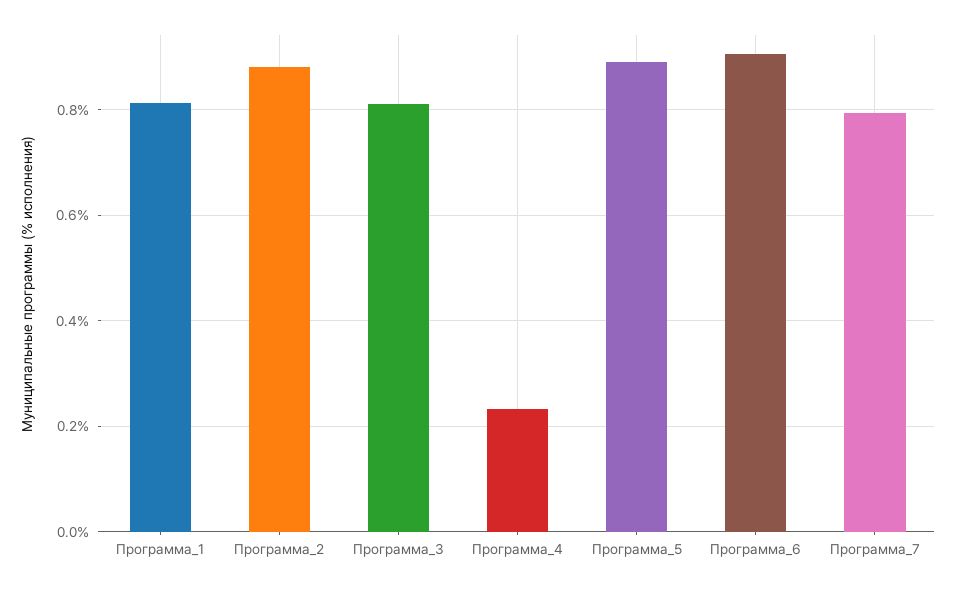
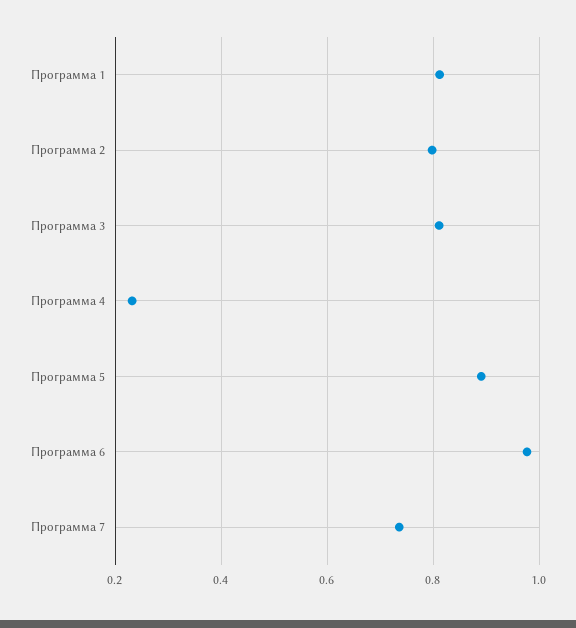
  {
    "Программа_1": 0.82,
-   "Программа_2": 0.88,
+   "Программа_2": 0.8,
    "Программа_3": 0.82,
    "Программа_4": 0.24,
    "Программа_5": 0.9,
-   "Программа_6": 0.9,
+   "Программа_6": 0.98,
-   "Программа_7": 0.8
+   "Программа_7": 0.74
  }

